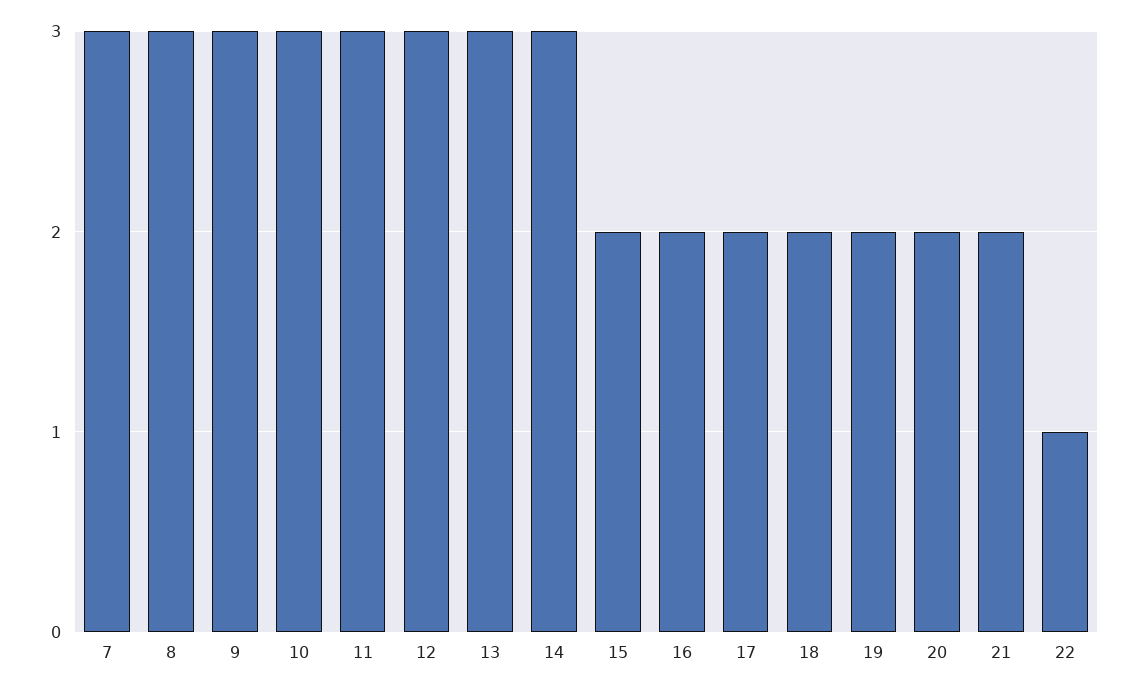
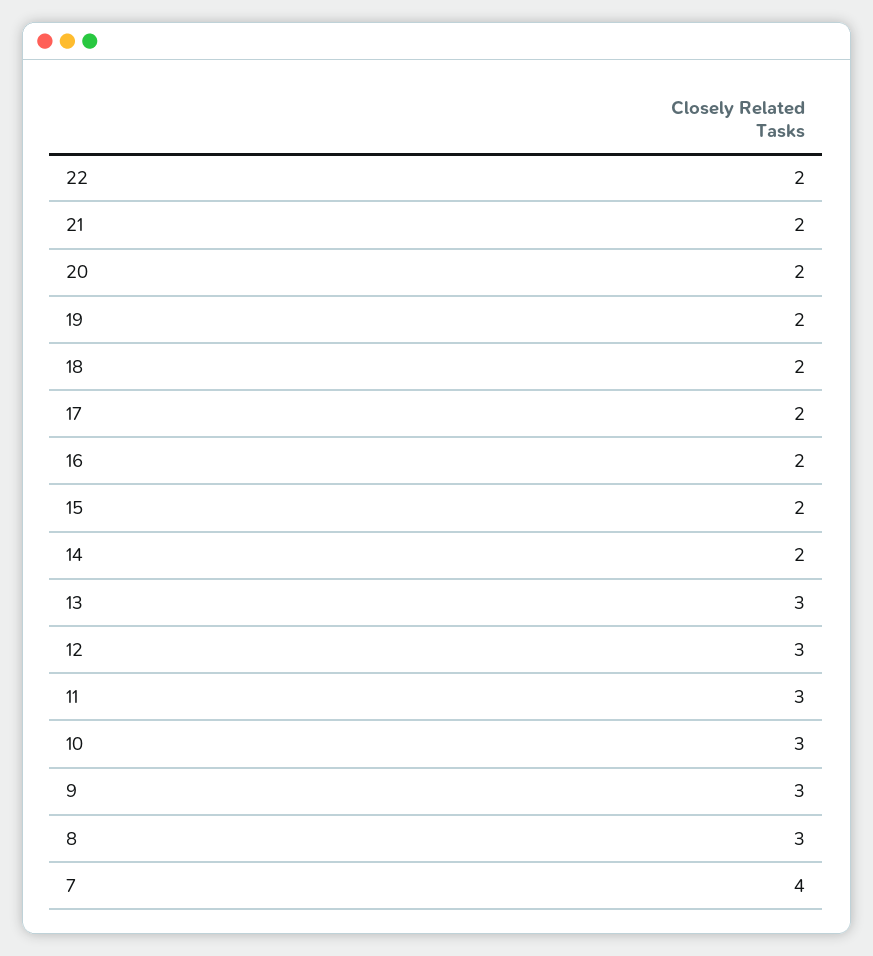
  {
-   "7": 3,
+   "7": 4,
    "8": 3,
    "9": 3,
    "10": 3,
    "11": 3,
    "12": 3,
    "13": 3,
-   "14": 3,
+   "14": 2,
    "15": 2,
    "16": 2,
    "17": 2,
    "18": 2,
    "19": 2,
    "20": 2,
    "21": 2,
-   "22": 1
+   "22": 2
  }

